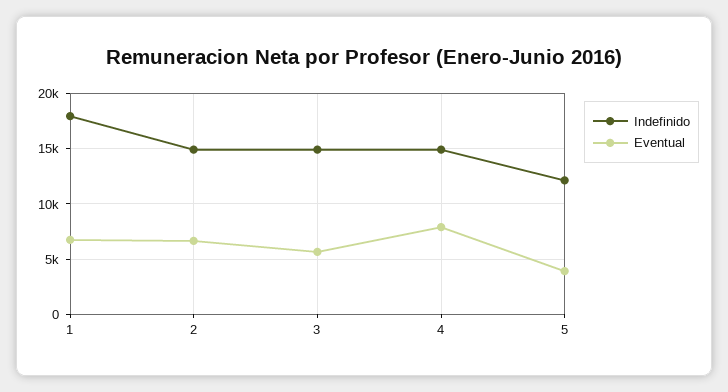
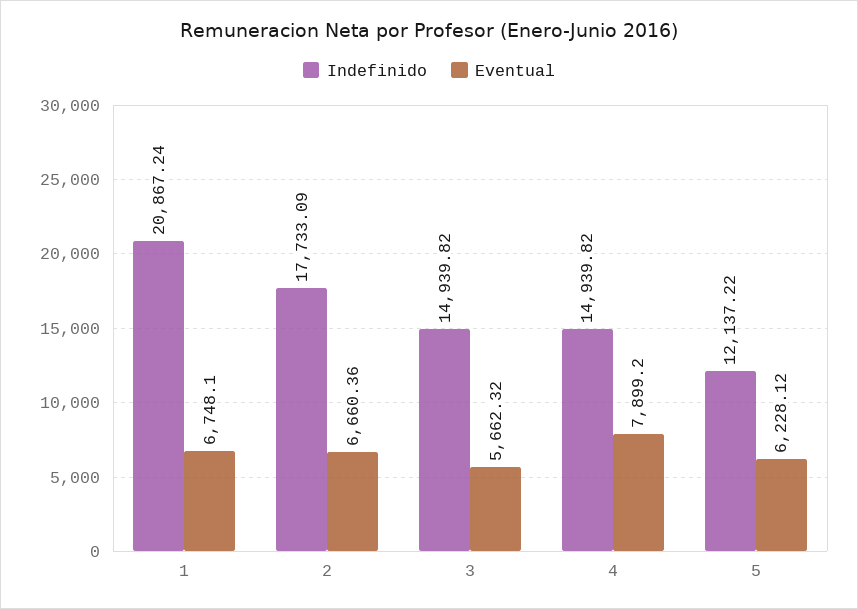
  {
    "Indefinido": {
-     "1": 18000,
+     "1": 20867.24,
-     "2": 15000,
+     "2": 17733.09,
      "3": 14939.82,
      "4": 14939.82,
      "5": 12137.22
    },
    "Eventual": {
      "1": 6748.1,
      "2": 6660.36,
      "3": 5662.32,
      "4": 7899.2,
-     "5": 4000
+     "5": 6228.12
    }
  }

